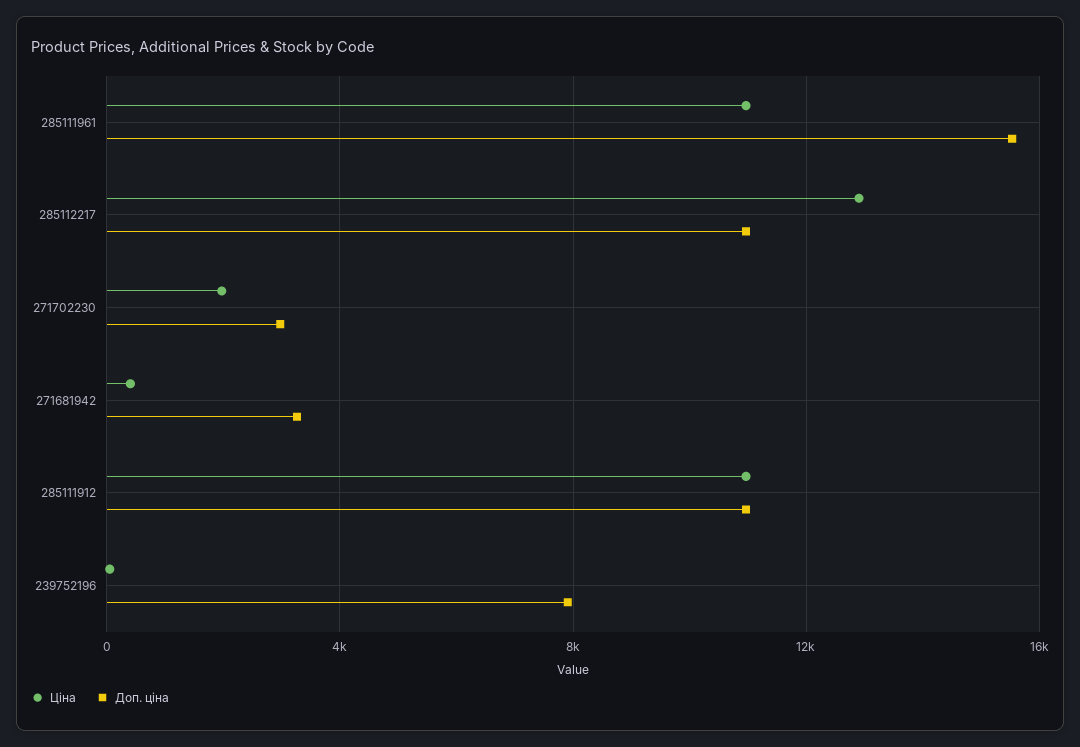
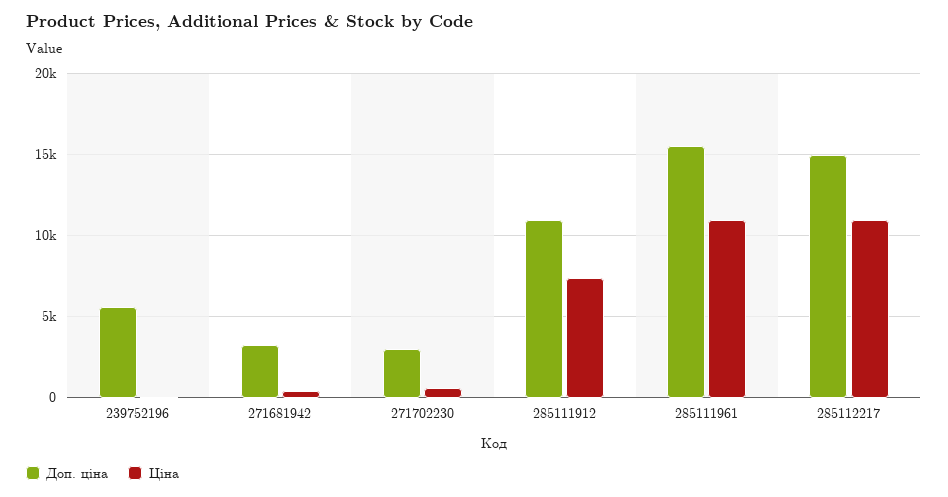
  {
    "Ціна": {
      "285111961": 11000,
-     "285112217": 13000,
+     "285112217": 11000,
-     "271702230": 2000,
+     "271702230": 500,
      "271681942": 500,
-     "285111912": 11000,
+     "285111912": 7500,
      "239752196": 0
    },
    "Доп. ціна": {
      "285111961": 15500,
-     "285112217": 11000,
+     "285112217": 15000,
      "271702230": 3000,
      "271681942": 3500,
      "285111912": 11000,
-     "239752196": 8000
+     "239752196": 5500
    }
  }

